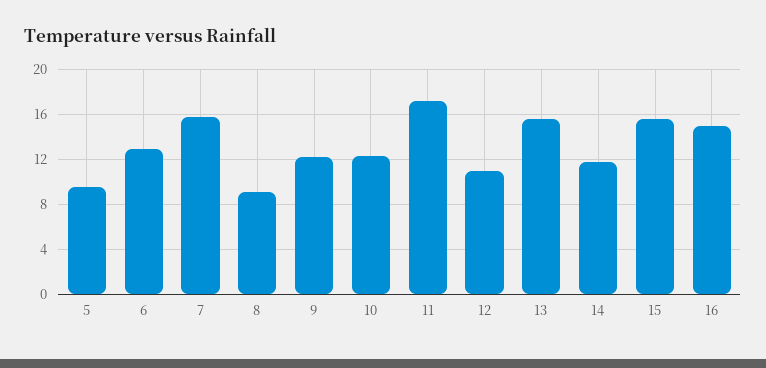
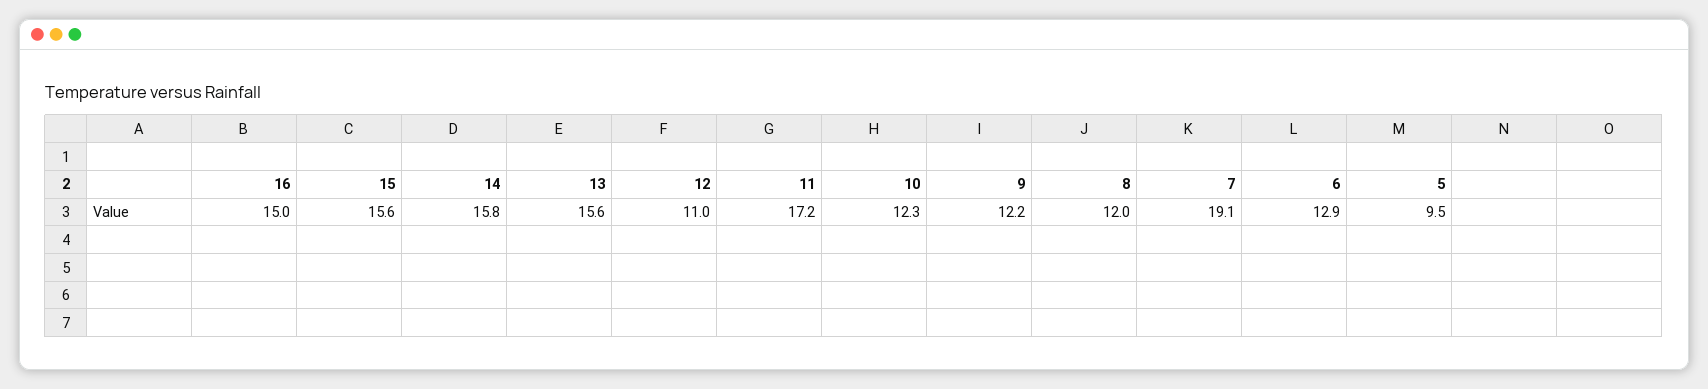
  {
    "5": 9.5,
    "6": 12.9,
-   "7": 16,
+   "7": 19.1,
-   "8": 9,
+   "8": 12,
    "9": 12.2,
    "10": 12.3,
    "11": 17.2,
    "12": 11,
    "13": 15.6,
-   "14": 12,
+   "14": 15.8,
    "15": 15.6,
    "16": 15
  }

